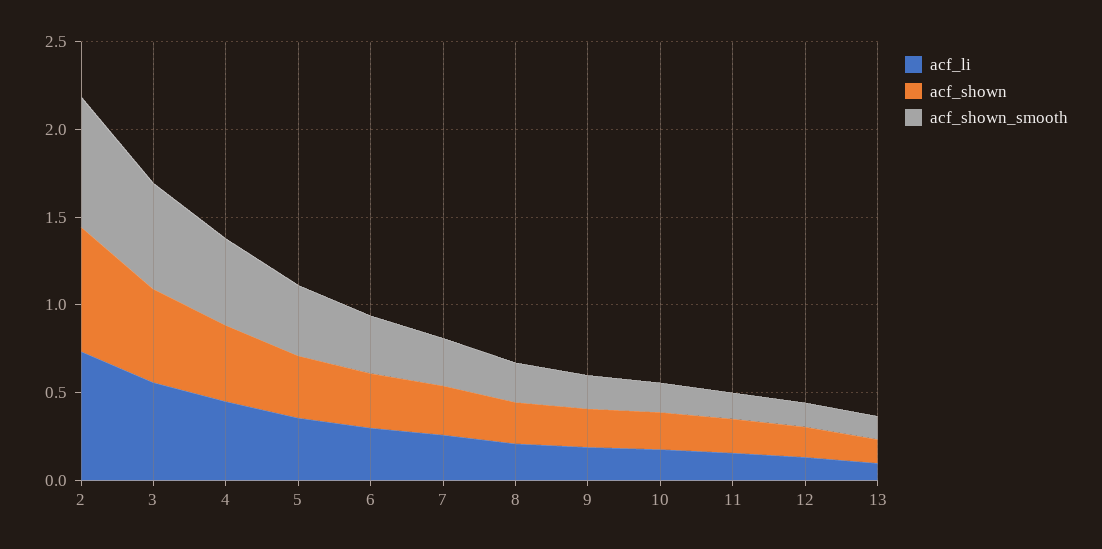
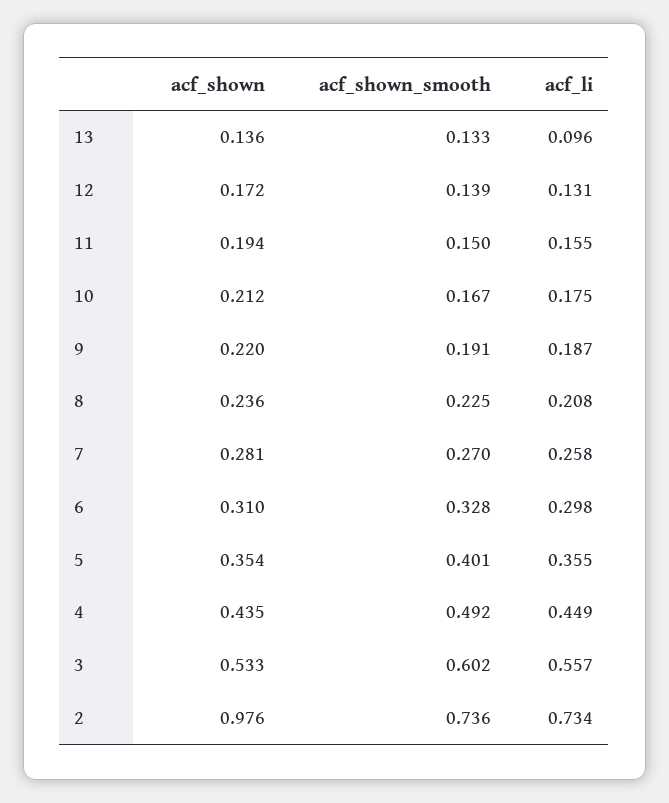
  {
    "acf_li": {
      "2": 0.734,
      "3": 0.557,
      "4": 0.449,
      "5": 0.355,
      "6": 0.298,
      "7": 0.258,
      "8": 0.208,
      "9": 0.187,
      "10": 0.175,
      "11": 0.155,
      "12": 0.131,
      "13": 0.096
    },
    "acf_shown": {
-     "2": 0.7,
+     "2": 0.976,
      "3": 0.533,
      "4": 0.435,
      "5": 0.354,
      "6": 0.31,
      "7": 0.281,
      "8": 0.236,
      "9": 0.22,
      "10": 0.212,
      "11": 0.194,
      "12": 0.172,
      "13": 0.136
    },
    "acf_shown_smooth": {
      "2": 0.736,
      "3": 0.602,
      "4": 0.492,
      "5": 0.401,
      "6": 0.328,
      "7": 0.27,
      "8": 0.225,
      "9": 0.191,
      "10": 0.167,
      "11": 0.15,
      "12": 0.139,
      "13": 0.133
    }
  }

